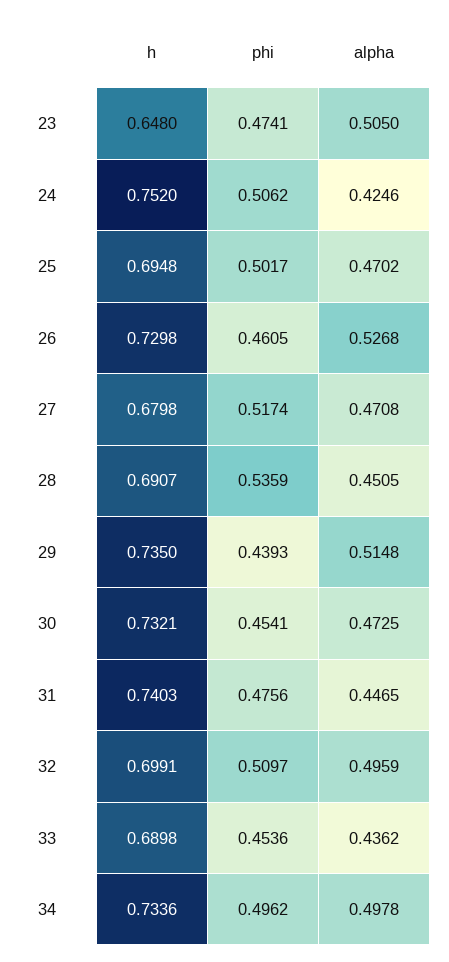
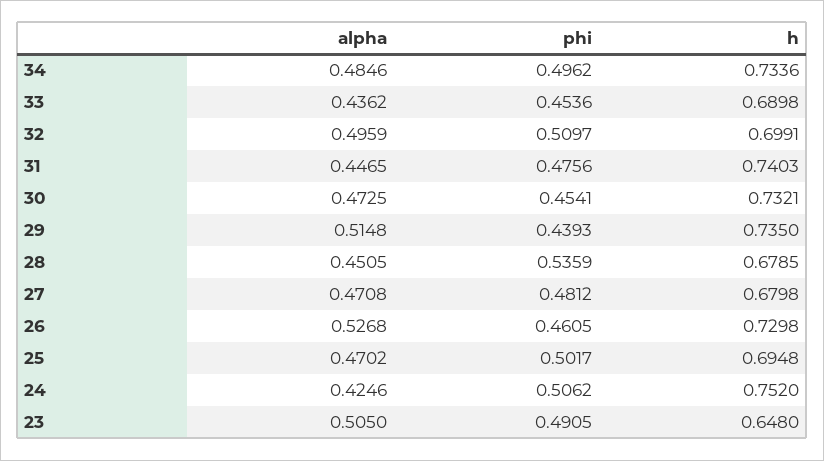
  {
    "h": {
      "23": 0.648,
      "24": 0.752,
      "25": 0.6948,
      "26": 0.7298,
      "27": 0.6798,
-     "28": 0.6907,
+     "28": 0.6785,
      "29": 0.735,
      "30": 0.7321,
      "31": 0.7403,
      "32": 0.6991,
      "33": 0.6898,
      "34": 0.7336
    },
    "phi": {
-     "23": 0.4741,
+     "23": 0.4905,
      "24": 0.5062,
      "25": 0.5017,
      "26": 0.4605,
-     "27": 0.5174,
+     "27": 0.4812,
      "28": 0.5359,
      "29": 0.4393,
      "30": 0.4541,
      "31": 0.4756,
      "32": 0.5097,
      "33": 0.4536,
      "34": 0.4962
    },
    "alpha": {
      "23": 0.505,
      "24": 0.4246,
      "25": 0.4702,
      "26": 0.5268,
      "27": 0.4708,
      "28": 0.4505,
      "29": 0.5148,
      "30": 0.4725,
      "31": 0.4465,
      "32": 0.4959,
      "33": 0.4362,
-     "34": 0.4978
+     "34": 0.4846
    }
  }

